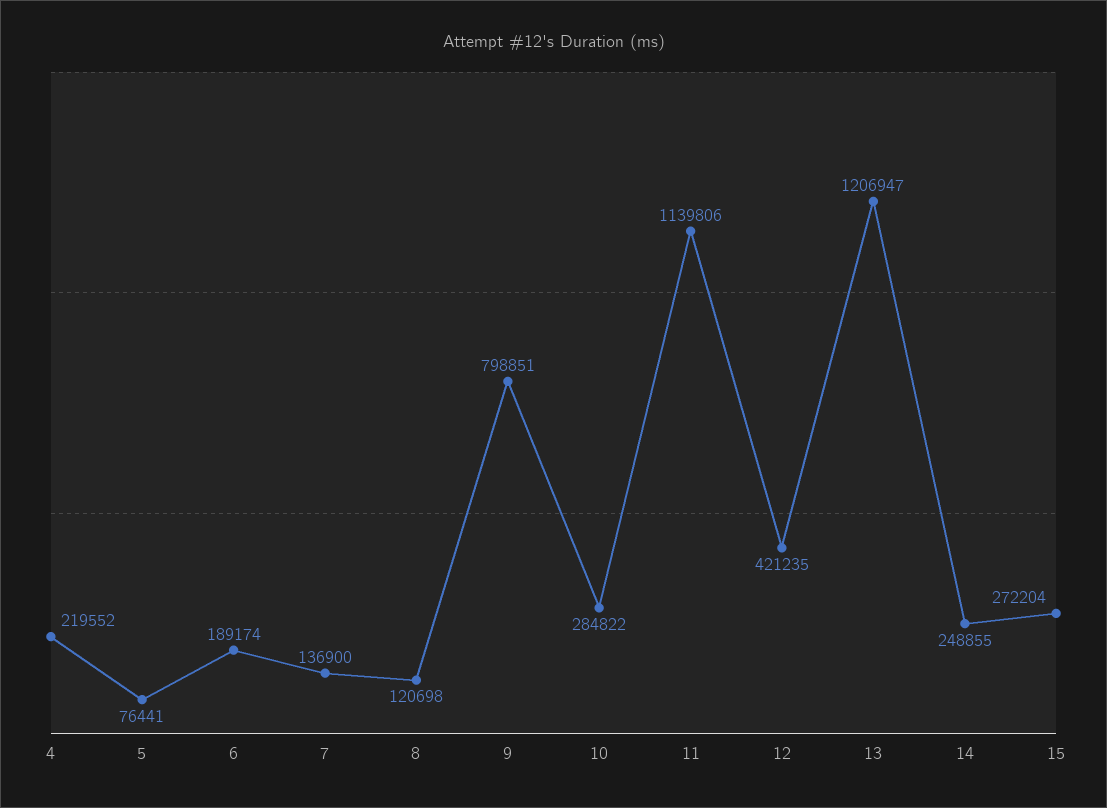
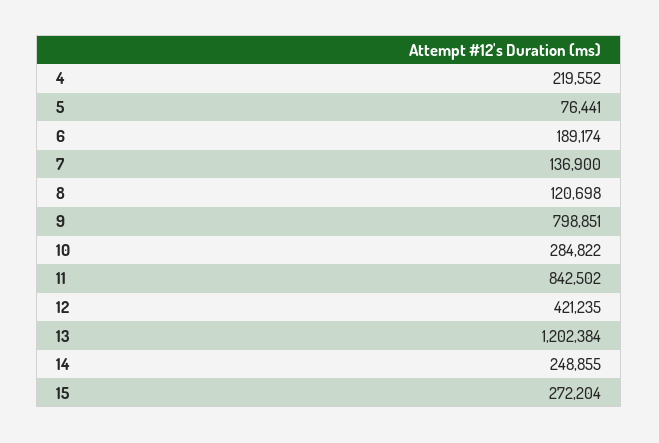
  {
    "4": 219552,
    "5": 76441,
    "6": 189174,
    "7": 136900,
    "8": 120698,
    "9": 798851,
    "10": 284822,
-   "11": 1139806,
+   "11": 842502,
    "12": 421235,
-   "13": 1206947,
+   "13": 1202384,
    "14": 248855,
    "15": 272204
  }

